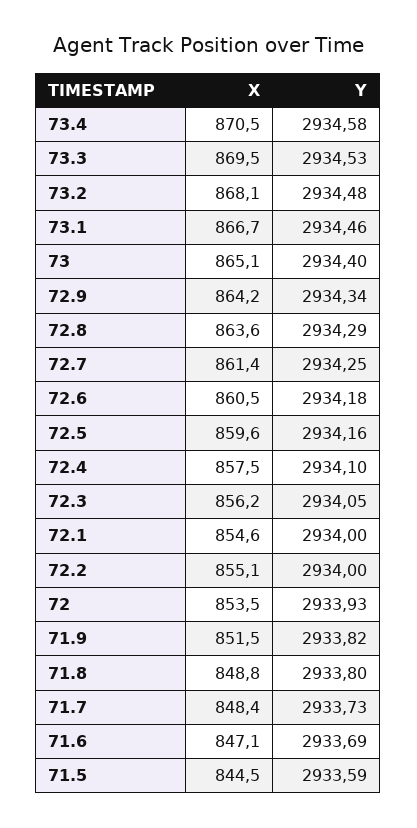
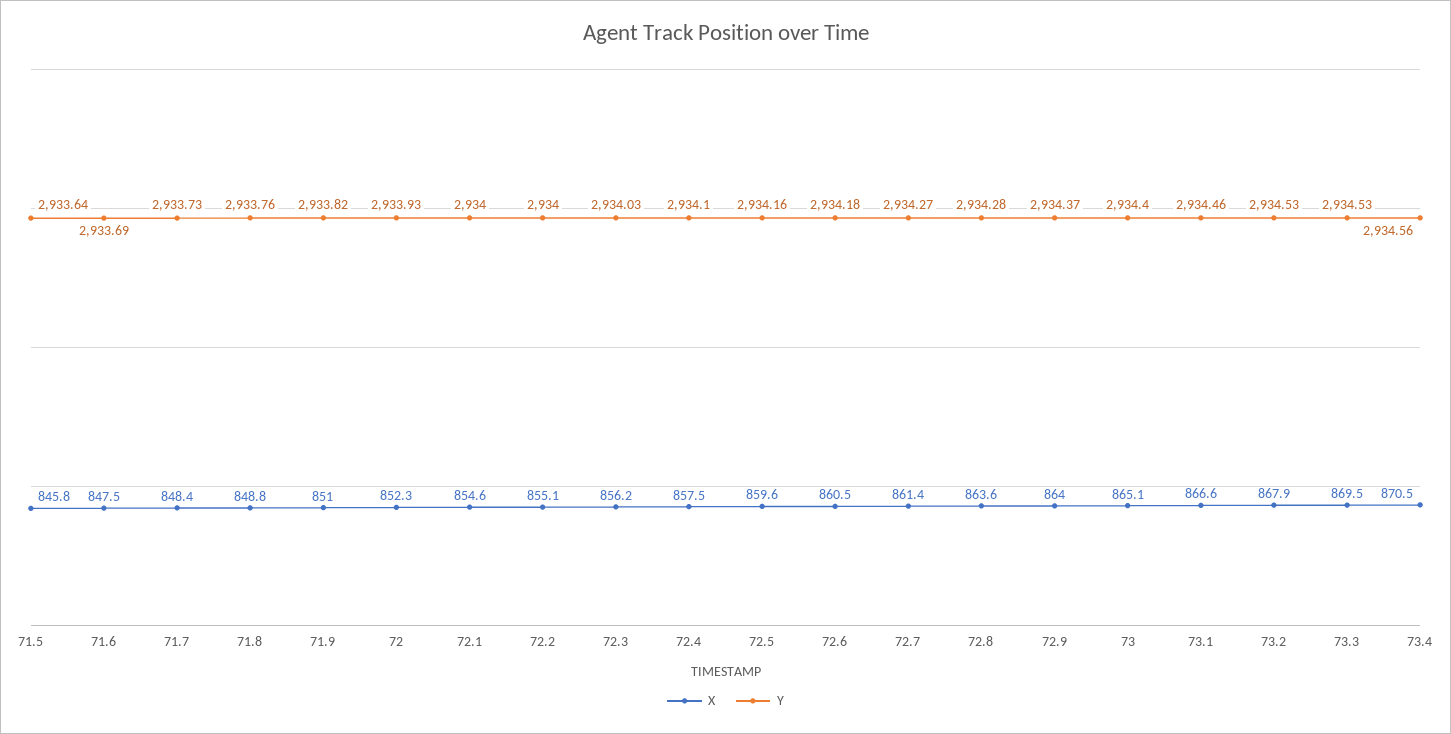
  {
    "X": {
      "73.4": 870.5,
      "73.3": 869.5,
-     "73.2": 868.1,
+     "73.2": 867.9,
-     "73.1": 866.7,
+     "73.1": 866.6,
      "73": 865.1,
-     "72.9": 864.2,
+     "72.9": 864,
      "72.8": 863.6,
      "72.7": 861.4,
      "72.6": 860.5,
      "72.5": 859.6,
      "72.4": 857.5,
      "72.3": 856.2,
      "72.1": 854.6,
      "72.2": 855.1,
-     "72": 853.5,
+     "72": 852.3,
-     "71.9": 851.5,
+     "71.9": 851,
      "71.8": 848.8,
      "71.7": 848.4,
-     "71.6": 847.1,
+     "71.6": 847.5,
-     "71.5": 844.5
+     "71.5": 845.8
    },
    "Y": {
-     "73.4": 2934.58,
+     "73.4": 2934.56,
      "73.3": 2934.53,
-     "73.2": 2934.48,
+     "73.2": 2934.53,
      "73.1": 2934.46,
      "73": 2934.4,
-     "72.9": 2934.34,
+     "72.9": 2934.37,
-     "72.8": 2934.29,
+     "72.8": 2934.28,
-     "72.7": 2934.25,
+     "72.7": 2934.27,
      "72.6": 2934.18,
      "72.5": 2934.16,
      "72.4": 2934.1,
-     "72.3": 2934.05,
+     "72.3": 2934.03,
      "72.1": 2934,
      "72.2": 2934,
      "72": 2933.93,
      "71.9": 2933.82,
-     "71.8": 2933.8,
+     "71.8": 2933.76,
      "71.7": 2933.73,
      "71.6": 2933.69,
-     "71.5": 2933.59
+     "71.5": 2933.64
    }
  }

